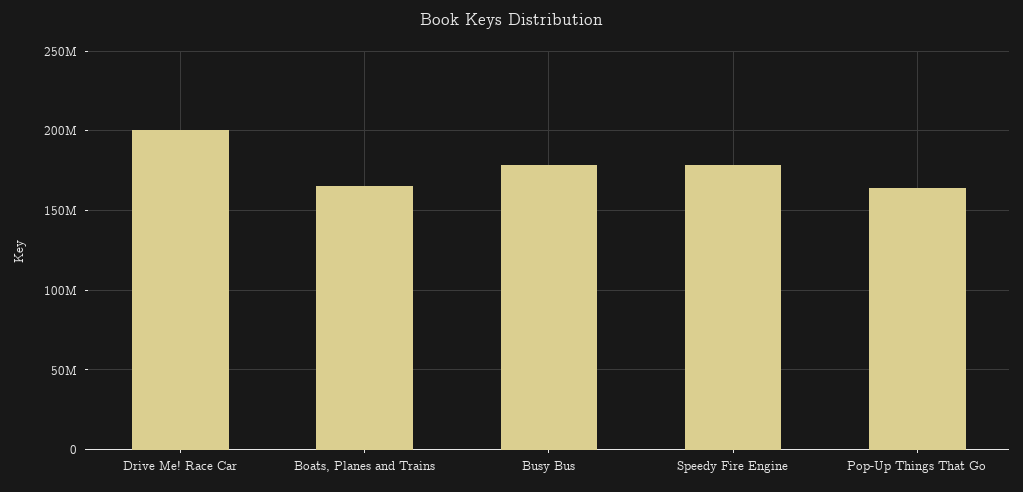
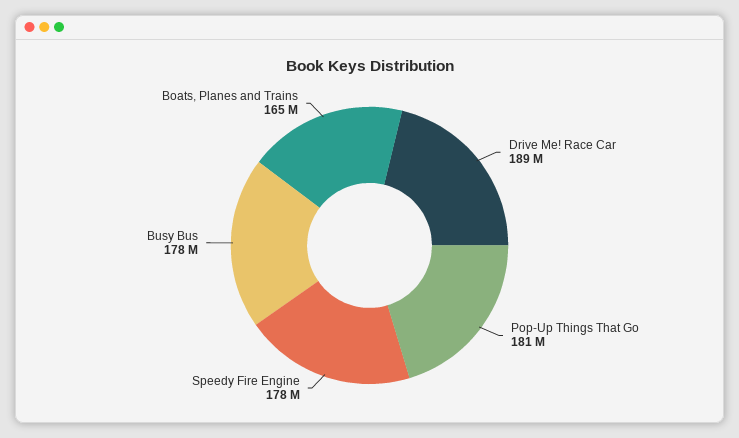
  {
-   "Drive Me! Race Car": 200000000,
+   "Drive Me! Race Car": 189000000,
    "Boats, Planes and Trains": 165000000,
    "Busy Bus": 178000000,
    "Speedy Fire Engine": 178000000,
-   "Pop-Up Things That Go": 165000000
+   "Pop-Up Things That Go": 181000000
  }

